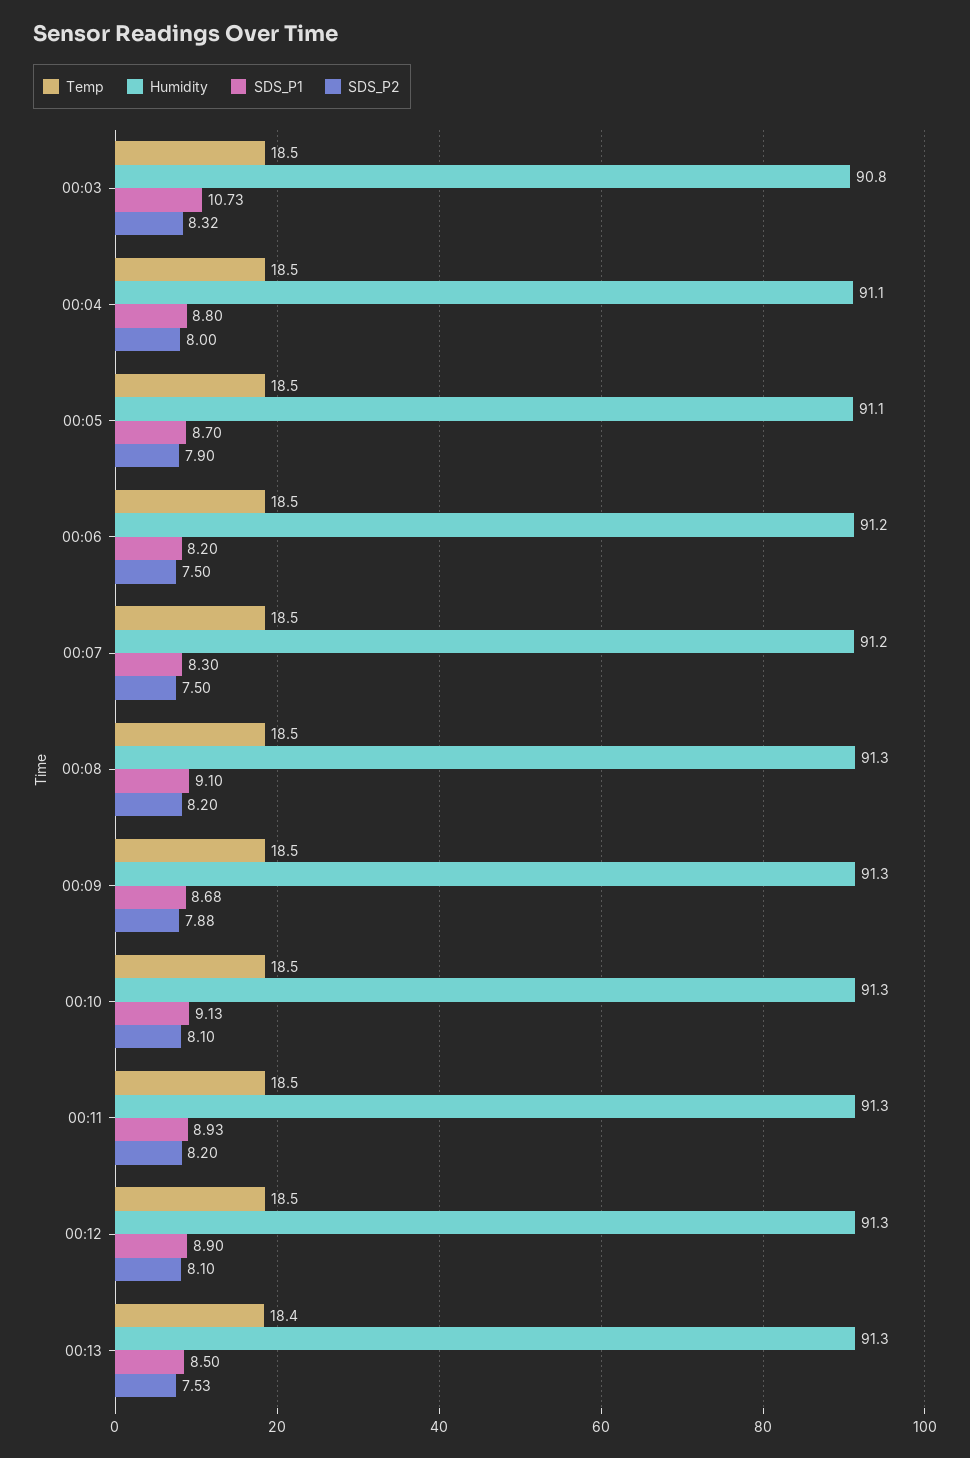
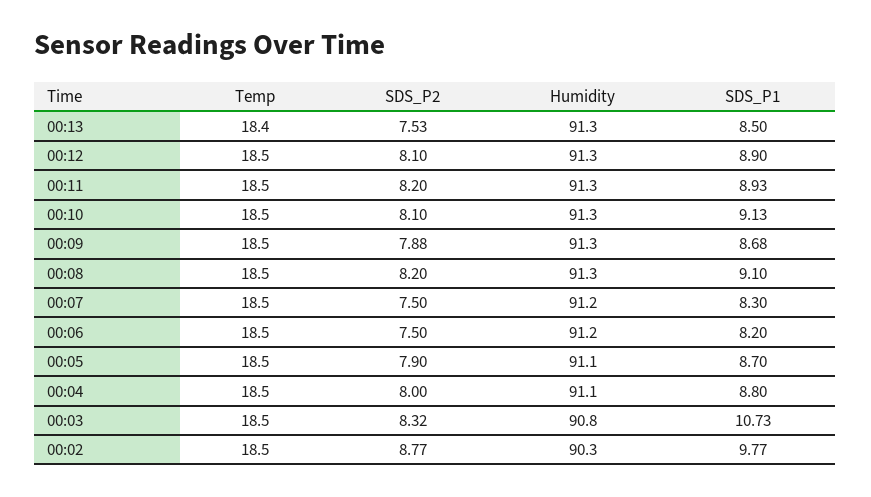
  {
    "Temp": {
      "00:03": 18.5,
      "00:04": 18.5,
      "00:05": 18.5,
      "00:06": 18.5,
      "00:07": 18.5,
      "00:08": 18.5,
      "00:09": 18.5,
      "00:10": 18.5,
      "00:11": 18.5,
      "00:12": 18.5,
-     "00:13": 18.4
+     "00:13": 18.4,
+     "00:02": 18.5
    },
    "Humidity": {
      "00:03": 90.8,
      "00:04": 91.1,
      "00:05": 91.1,
      "00:06": 91.2,
      "00:07": 91.2,
      "00:08": 91.3,
      "00:09": 91.3,
      "00:10": 91.3,
      "00:11": 91.3,
      "00:12": 91.3,
-     "00:13": 91.3
+     "00:13": 91.3,
+     "00:02": 90.3
    },
    "SDS_P1": {
      "00:03": 10.73,
      "00:04": 8.8,
      "00:05": 8.7,
      "00:06": 8.2,
      "00:07": 8.3,
      "00:08": 9.1,
      "00:09": 8.68,
      "00:10": 9.13,
      "00:11": 8.93,
      "00:12": 8.9,
-     "00:13": 8.5
+     "00:13": 8.5,
+     "00:02": 9.77
    },
    "SDS_P2": {
      "00:03": 8.32,
      "00:04": 8,
      "00:05": 7.9,
      "00:06": 7.5,
      "00:07": 7.5,
      "00:08": 8.2,
      "00:09": 7.88,
      "00:10": 8.1,
      "00:11": 8.2,
      "00:12": 8.1,
-     "00:13": 7.53
+     "00:13": 7.53,
+     "00:02": 8.77
    }
  }

